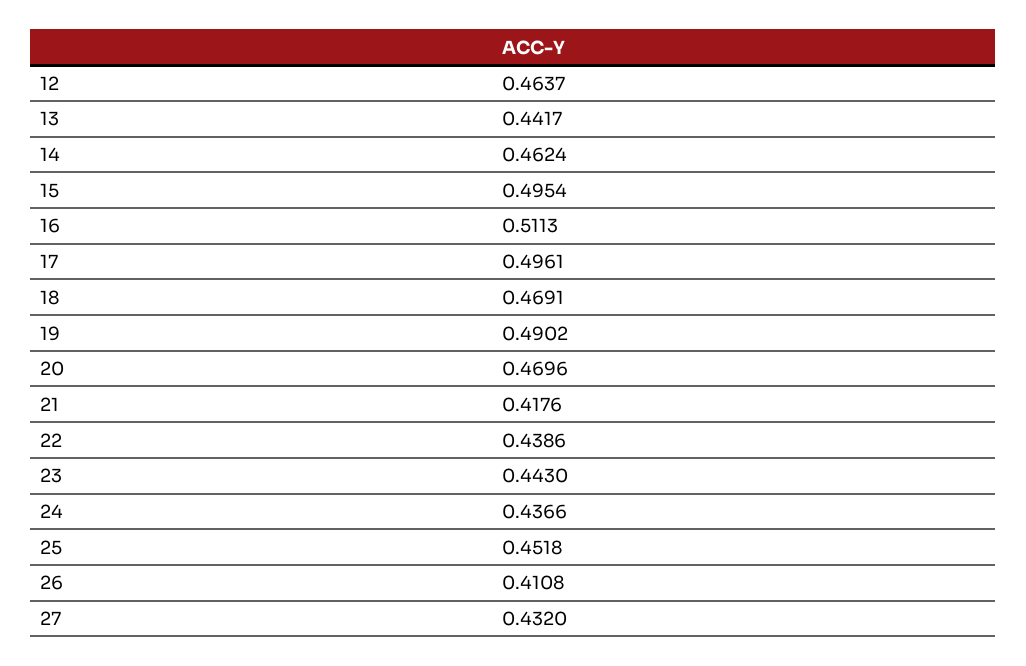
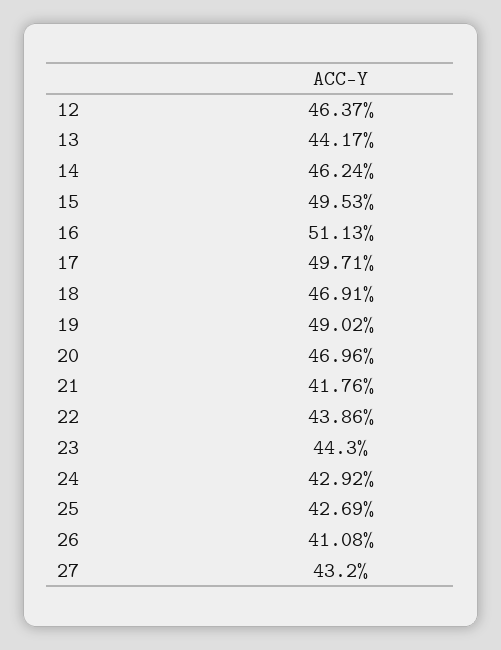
  {
    "12": 0.4637,
    "13": 0.4417,
    "14": 0.4624,
-   "15": 0.4954,
+   "15": 0.4953,
    "16": 0.5113,
-   "17": 0.4961,
+   "17": 0.4971,
    "18": 0.4691,
    "19": 0.4902,
    "20": 0.4696,
    "21": 0.4176,
    "22": 0.4386,
    "23": 0.443,
-   "24": 0.4366,
+   "24": 0.4292,
-   "25": 0.4518,
+   "25": 0.4269,
    "26": 0.4108,
    "27": 0.432
  }

